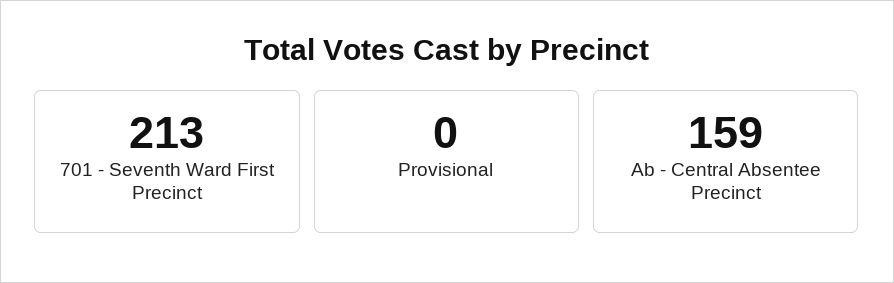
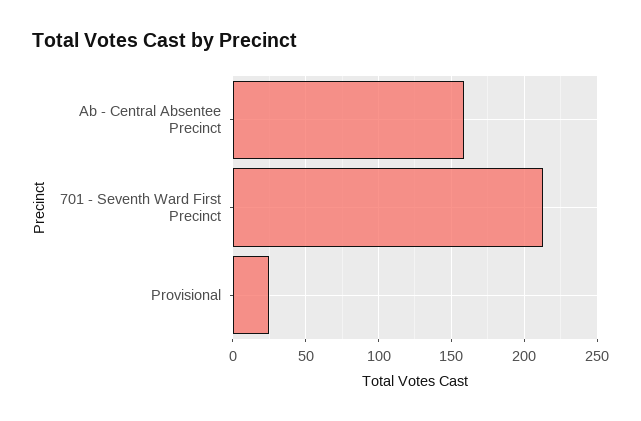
  {
    "701 - Seventh Ward First Precinct": 213,
-   "Provisional": 0,
+   "Provisional": 25,
    "Ab - Central Absentee Precinct": 159
  }

